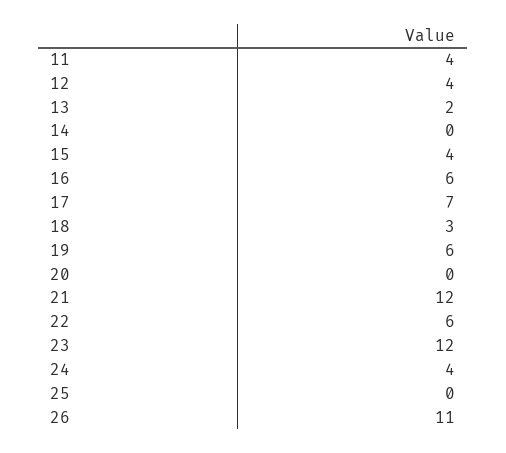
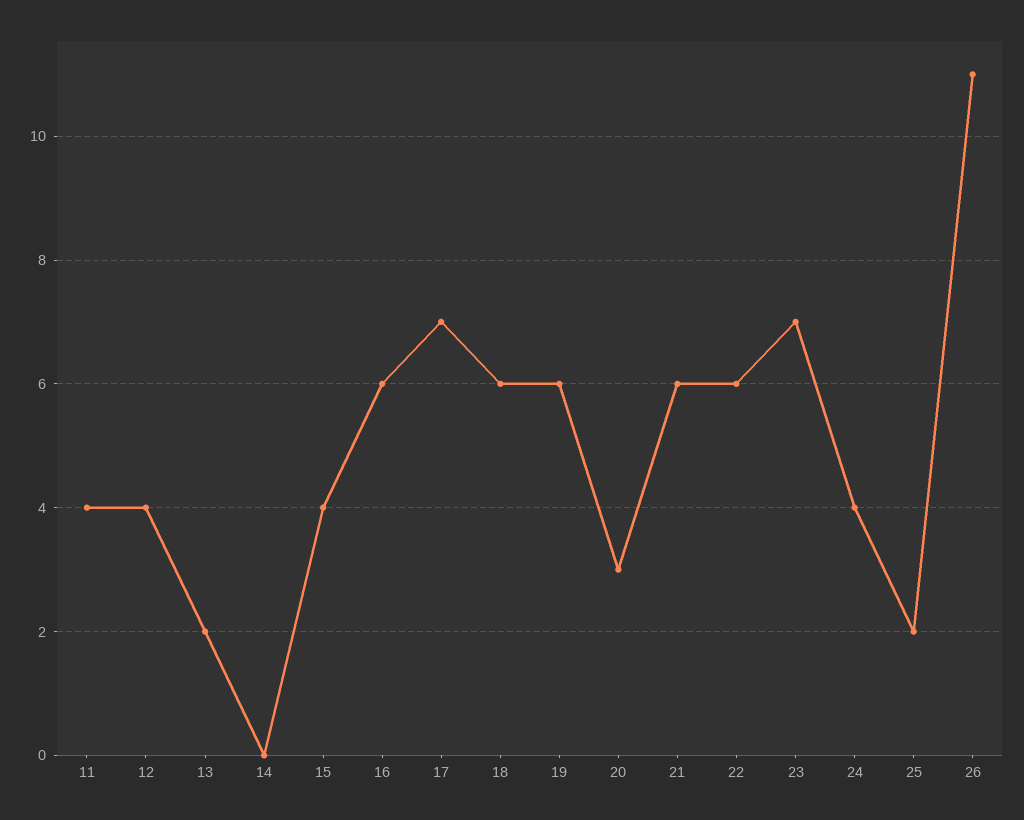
  {
    "11": 4,
    "12": 4,
    "13": 2,
    "14": 0,
    "15": 4,
    "16": 6,
    "17": 7,
-   "18": 3,
+   "18": 6,
    "19": 6,
-   "20": 0,
+   "20": 3,
-   "21": 12,
+   "21": 6,
    "22": 6,
-   "23": 12,
+   "23": 7,
    "24": 4,
-   "25": 0,
+   "25": 2,
    "26": 11
  }

